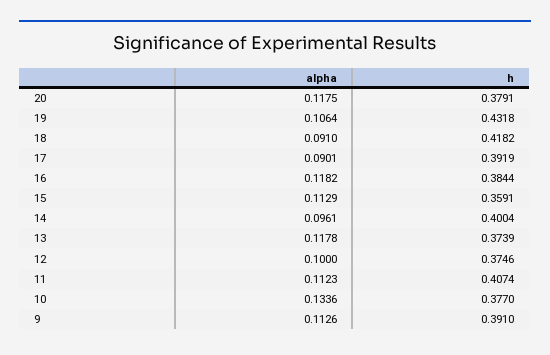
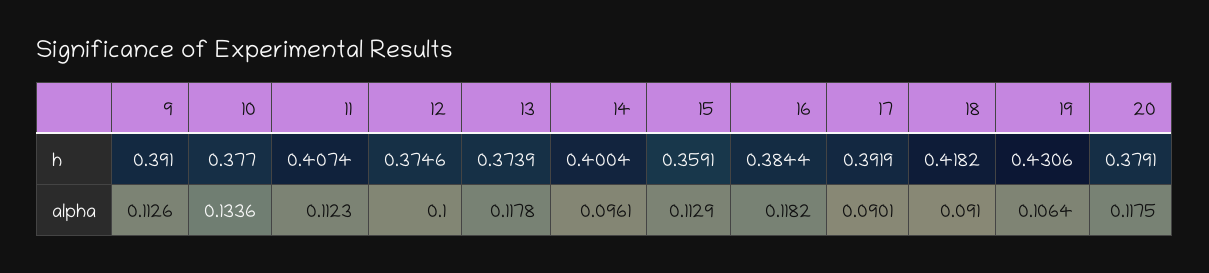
  {
    "alpha": {
      "20": 0.1175,
      "19": 0.1064,
      "18": 0.091,
      "17": 0.0901,
      "16": 0.1182,
      "15": 0.1129,
      "14": 0.0961,
      "13": 0.1178,
      "12": 0.1,
      "11": 0.1123,
      "10": 0.1336,
      "9": 0.1126
    },
    "h": {
      "20": 0.3791,
-     "19": 0.4318,
+     "19": 0.4306,
      "18": 0.4182,
      "17": 0.3919,
      "16": 0.3844,
      "15": 0.3591,
      "14": 0.4004,
      "13": 0.3739,
      "12": 0.3746,
      "11": 0.4074,
      "10": 0.377,
      "9": 0.391
    }
  }

